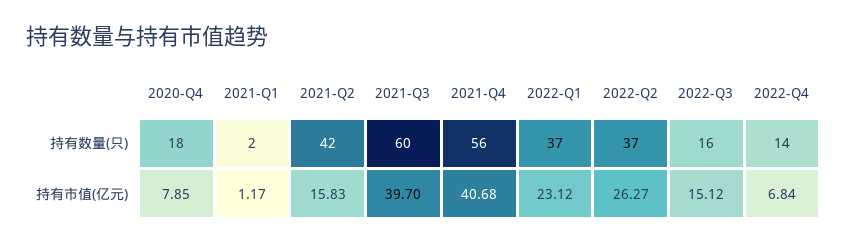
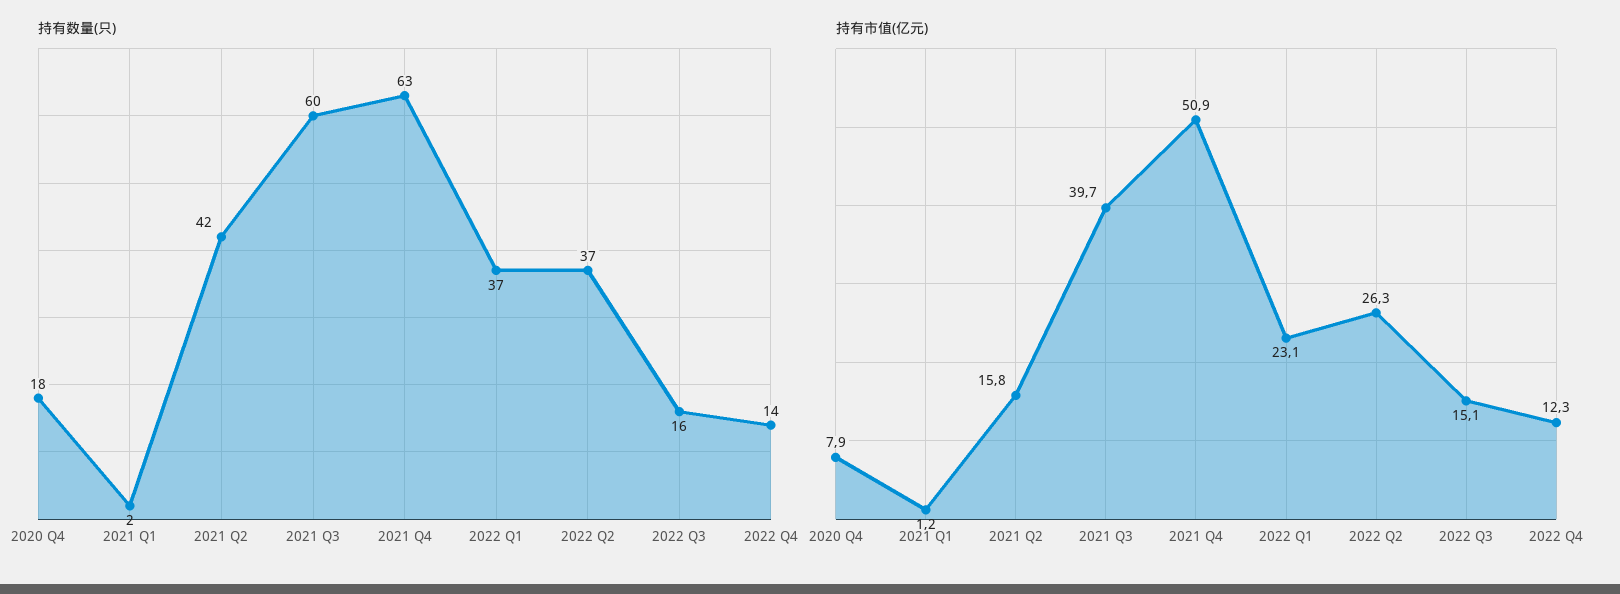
  {
    "持有数量(只)": {
      "2020-Q4": 18,
      "2021-Q1": 2,
      "2021-Q2": 42,
      "2021-Q3": 60,
-     "2021-Q4": 56,
+     "2021-Q4": 63,
      "2022-Q1": 37,
      "2022-Q2": 37,
      "2022-Q3": 16,
      "2022-Q4": 14
    },
    "持有市值(亿元)": {
      "2020-Q4": 7.85,
      "2021-Q1": 1.17,
      "2021-Q2": 15.83,
      "2021-Q3": 39.7,
-     "2021-Q4": 40.68,
+     "2021-Q4": 50.9,
      "2022-Q1": 23.12,
      "2022-Q2": 26.27,
      "2022-Q3": 15.12,
-     "2022-Q4": 6.84
+     "2022-Q4": 12.3
    }
  }

